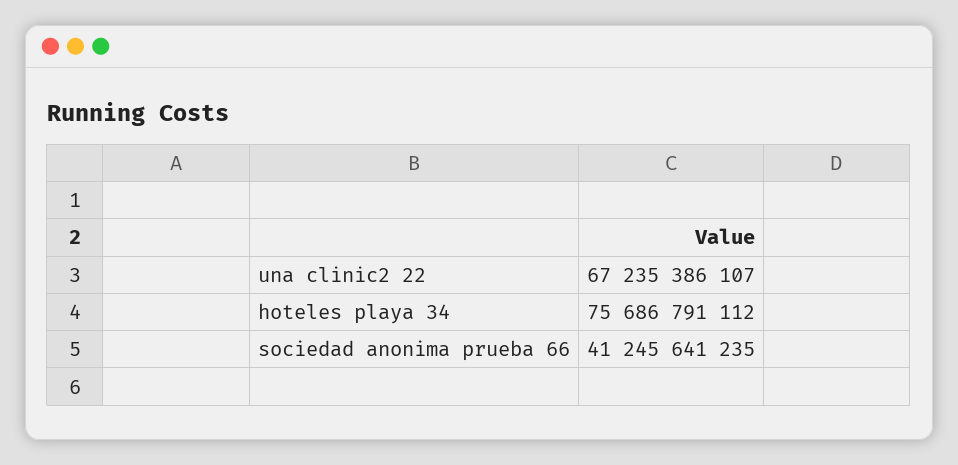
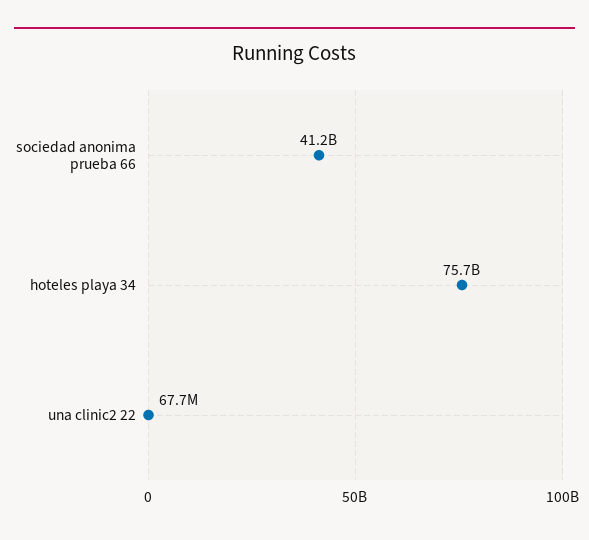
  {
-   "una clinic2 22": 67235386107,
+   "una clinic2 22": 67700000,
    "hoteles playa 34": 75686791112,
    "sociedad anonima prueba 66": 41245641235
  }

